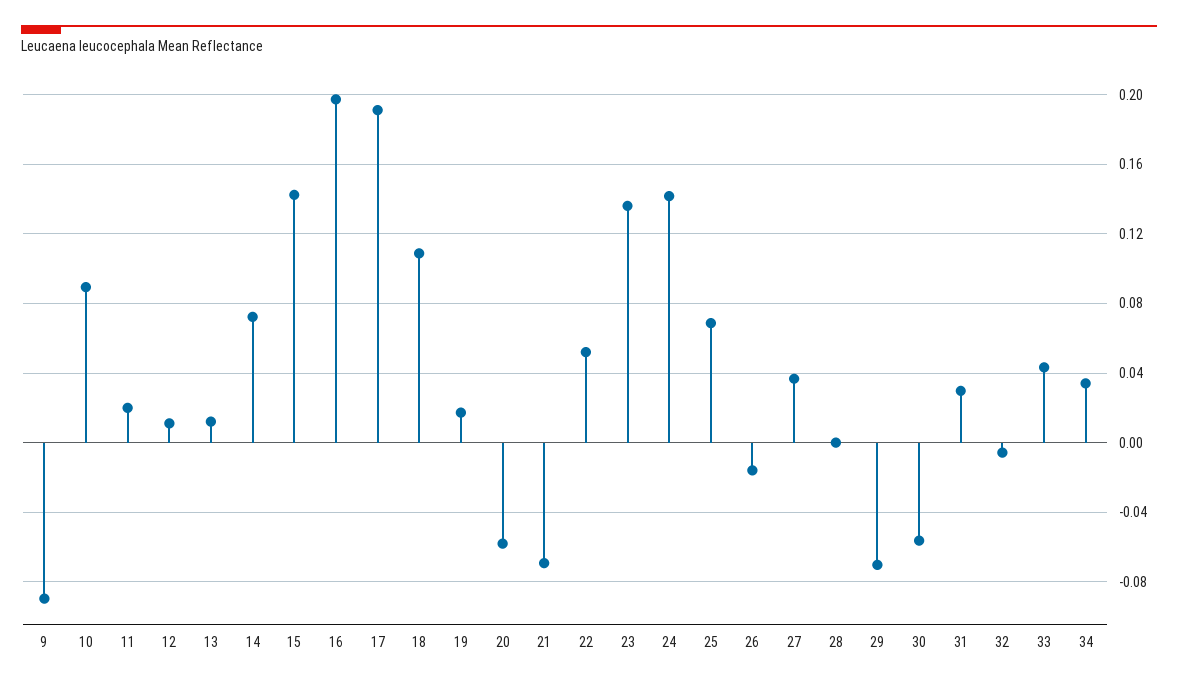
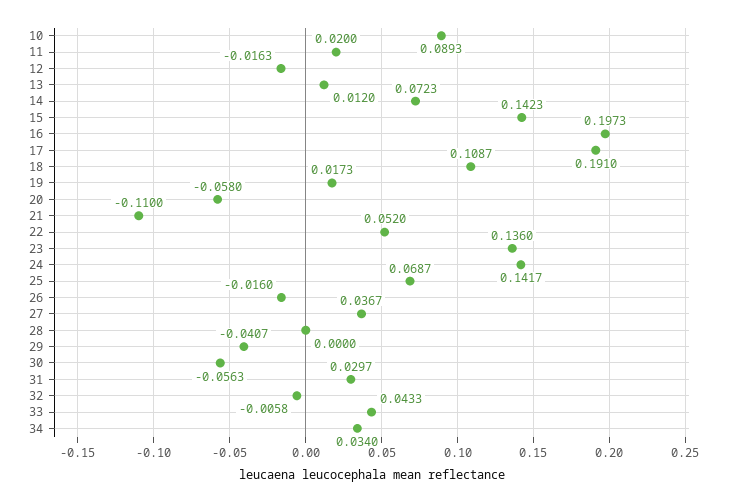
  {
-   "9": -0.09,
    "10": 0.0893,
    "11": 0.02,
-   "12": 0.01,
+   "12": -0.0163,
    "13": 0.012,
    "14": 0.0723,
    "15": 0.1423,
    "16": 0.1973,
    "17": 0.191,
    "18": 0.1087,
    "19": 0.0173,
    "20": -0.058,
-   "21": -0.07,
+   "21": -0.11,
    "22": 0.052,
    "23": 0.136,
    "24": 0.1417,
    "25": 0.0687,
    "26": -0.016,
    "27": 0.0367,
    "28": 0,
-   "29": -0.07,
+   "29": -0.0407,
    "30": -0.0563,
    "31": 0.0297,
    "32": -0.0058,
    "33": 0.0433,
    "34": 0.034
  }

